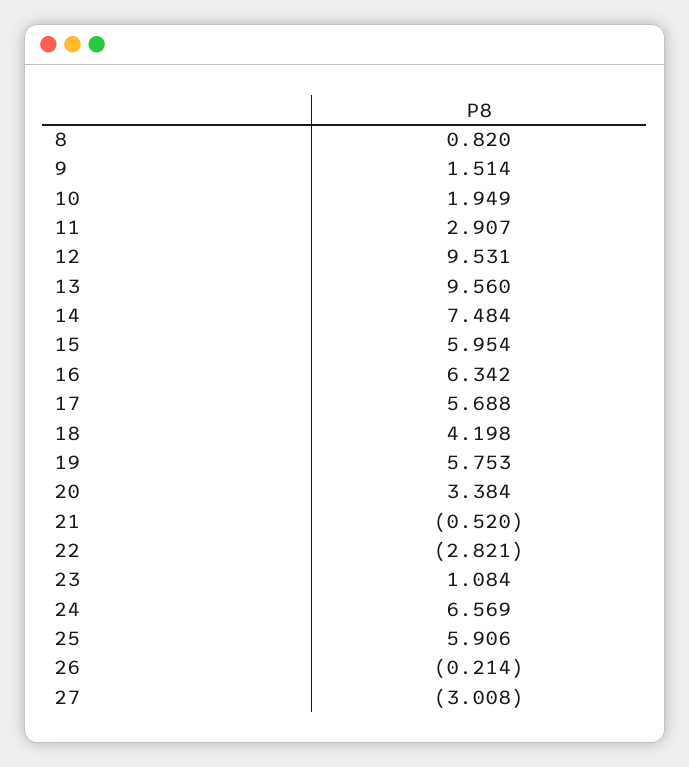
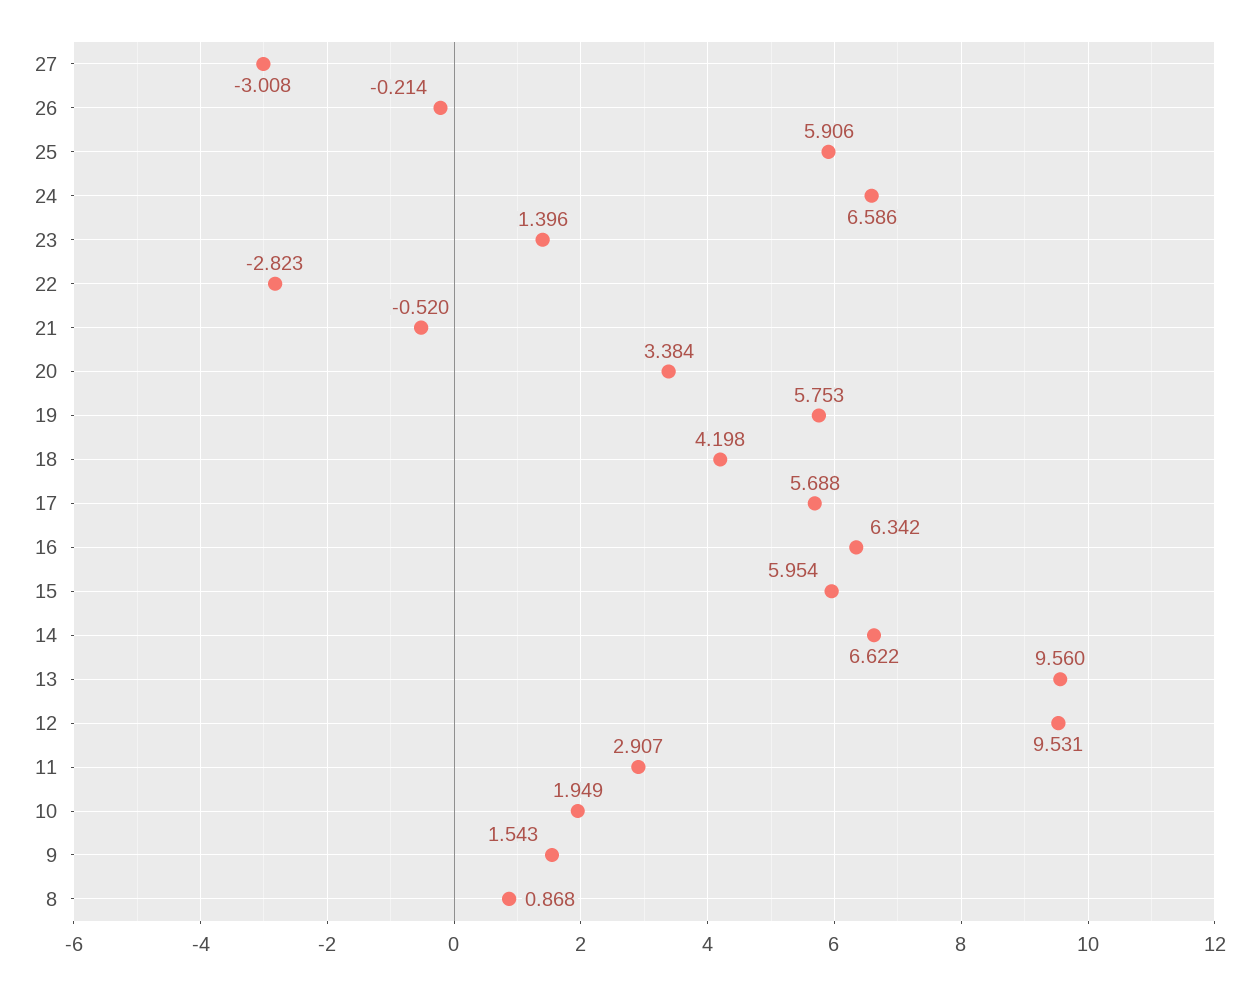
  {
-   "8": 0.82,
+   "8": 0.868,
-   "9": 1.514,
+   "9": 1.543,
    "10": 1.949,
    "11": 2.907,
    "12": 9.531,
    "13": 9.56,
-   "14": 7.484,
+   "14": 6.622,
    "15": 5.954,
    "16": 6.342,
    "17": 5.688,
    "18": 4.198,
    "19": 5.753,
    "20": 3.384,
    "21": -0.52,
-   "22": -2.821,
+   "22": -2.823,
-   "23": 1.084,
+   "23": 1.396,
-   "24": 6.569,
+   "24": 6.586,
    "25": 5.906,
    "26": -0.214,
    "27": -3.008
  }

